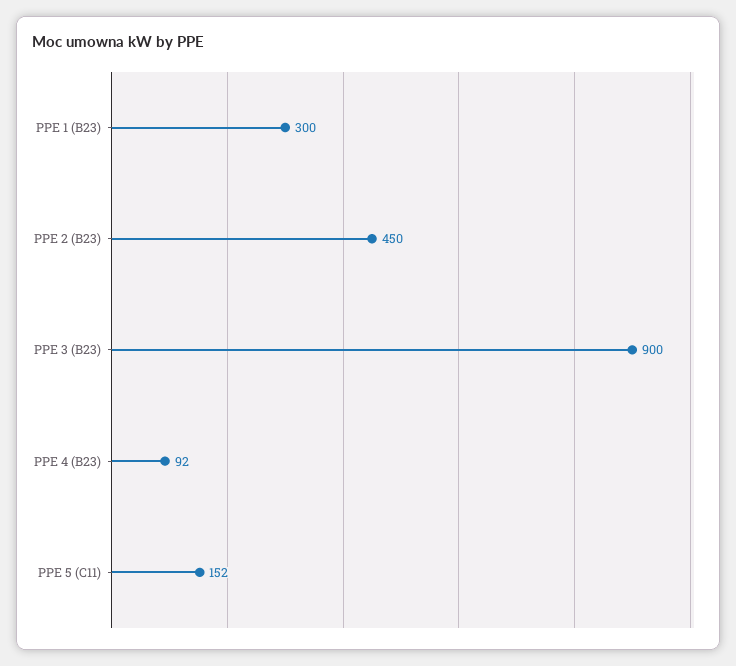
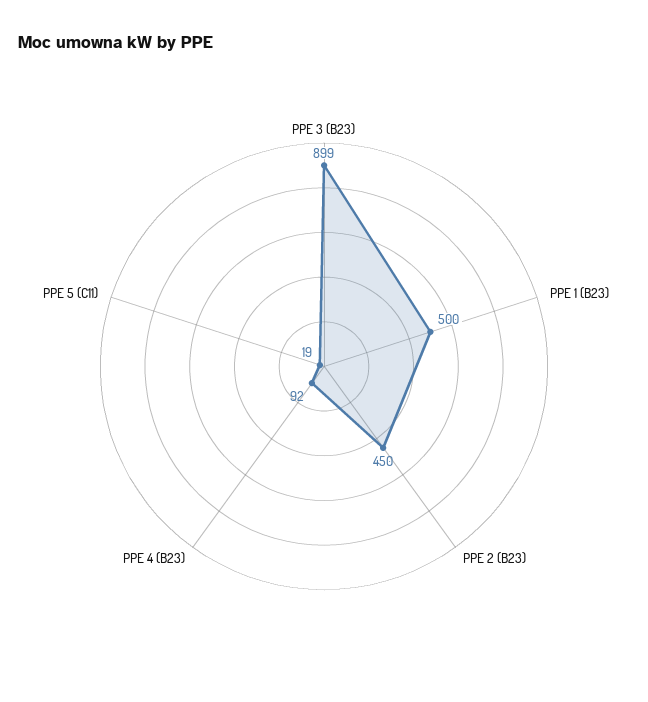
  {
-   "PPE 1 (B23)": 300,
+   "PPE 1 (B23)": 500,
    "PPE 2 (B23)": 450,
-   "PPE 3 (B23)": 900,
+   "PPE 3 (B23)": 899,
    "PPE 4 (B23)": 92,
-   "PPE 5 (C11)": 152
+   "PPE 5 (C11)": 19
  }

